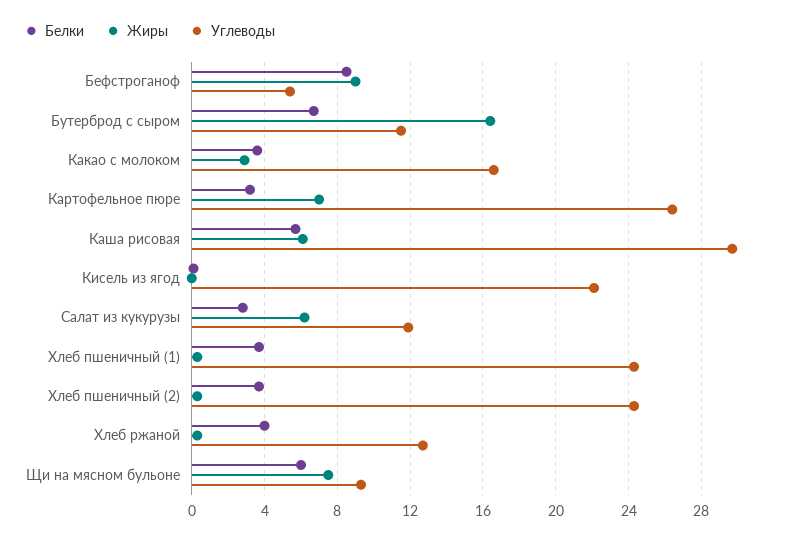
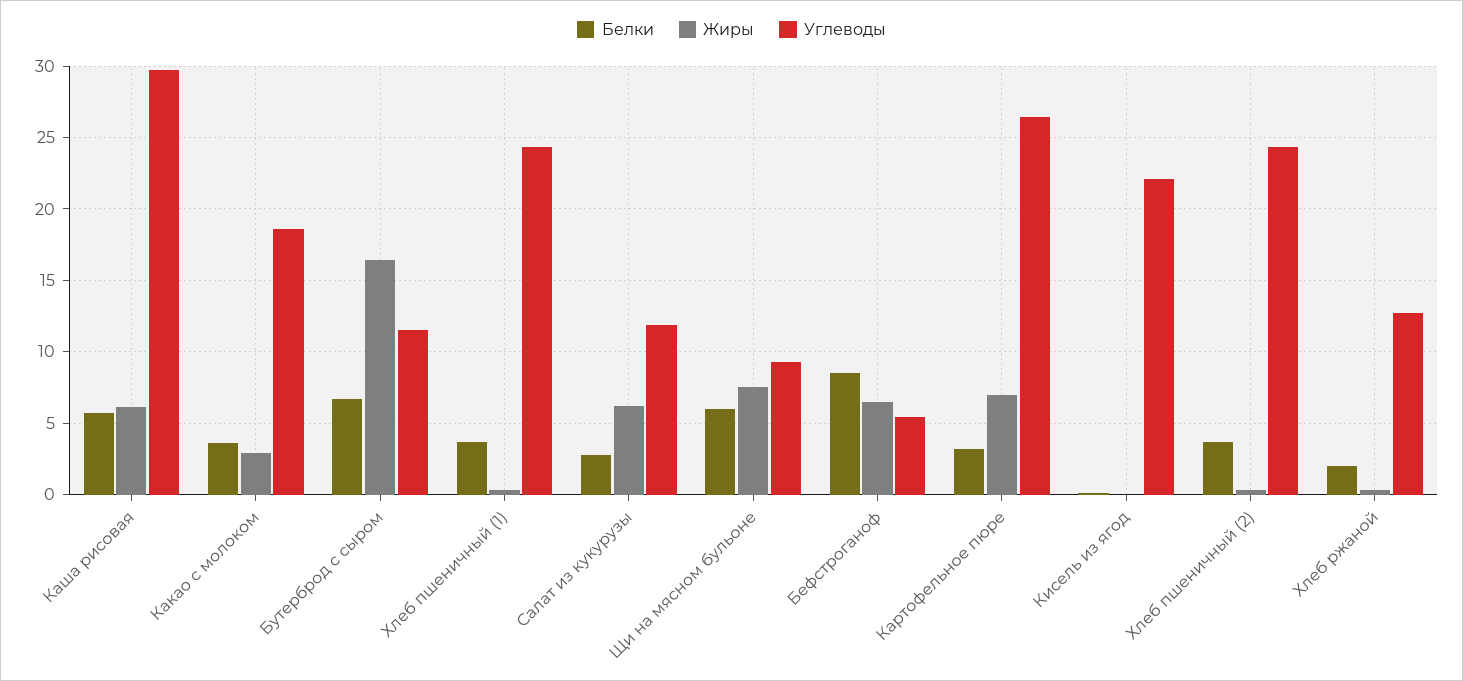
  {
    "Белки": {
      "Бефстроганоф": 8.5,
      "Бутерброд с сыром": 6.5,
      "Какао с молоком": 3.5,
      "Картофельное пюре": 3,
      "Каша рисовая": 5.5,
      "Кисель из ягод": 0,
      "Салат из кукурузы": 3,
      "Хлеб пшеничный (1)": 3.5,
      "Хлеб пшеничный (2)": 3.5,
-     "Хлеб ржаной": 4,
+     "Хлеб ржаной": 2,
      "Щи на мясном бульоне": 6
    },
    "Жиры": {
-     "Бефстроганоф": 9,
+     "Бефстроганоф": 6.5,
      "Бутерброд с сыром": 16.5,
      "Какао с молоком": 3,
      "Картофельное пюре": 7,
      "Каша рисовая": 6,
      "Кисель из ягод": 0,
      "Салат из кукурузы": 6,
      "Хлеб пшеничный (1)": 0.5,
      "Хлеб пшеничный (2)": 0.5,
      "Хлеб ржаной": 0.5,
      "Щи на мясном бульоне": 7.5
    },
    "Углеводы": {
      "Бефстроганоф": 5.5,
      "Бутерброд с сыром": 11.5,
-     "Какао с молоком": 16.5,
+     "Какао с молоком": 18.5,
      "Картофельное пюре": 26.5,
      "Каша рисовая": 29.5,
      "Кисель из ягод": 22,
      "Салат из кукурузы": 12,
      "Хлеб пшеничный (1)": 24.5,
      "Хлеб пшеничный (2)": 24.5,
      "Хлеб ржаной": 12.5,
      "Щи на мясном бульоне": 9.5
    }
  }

